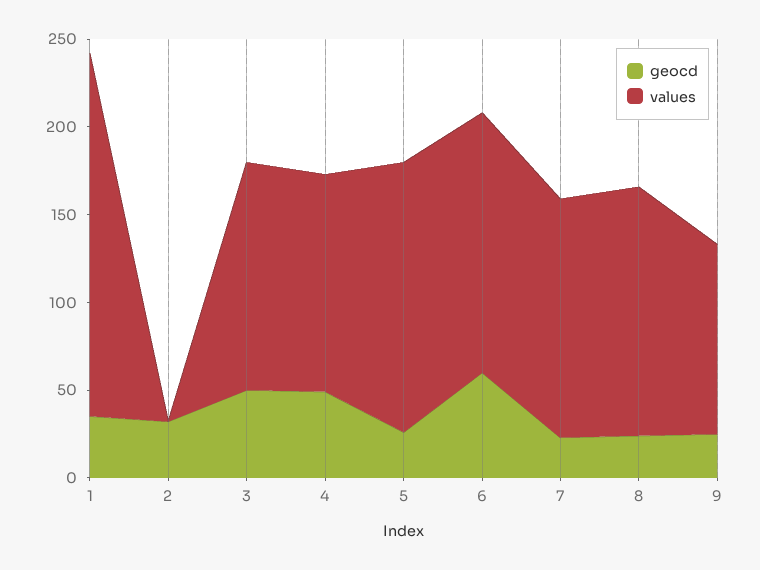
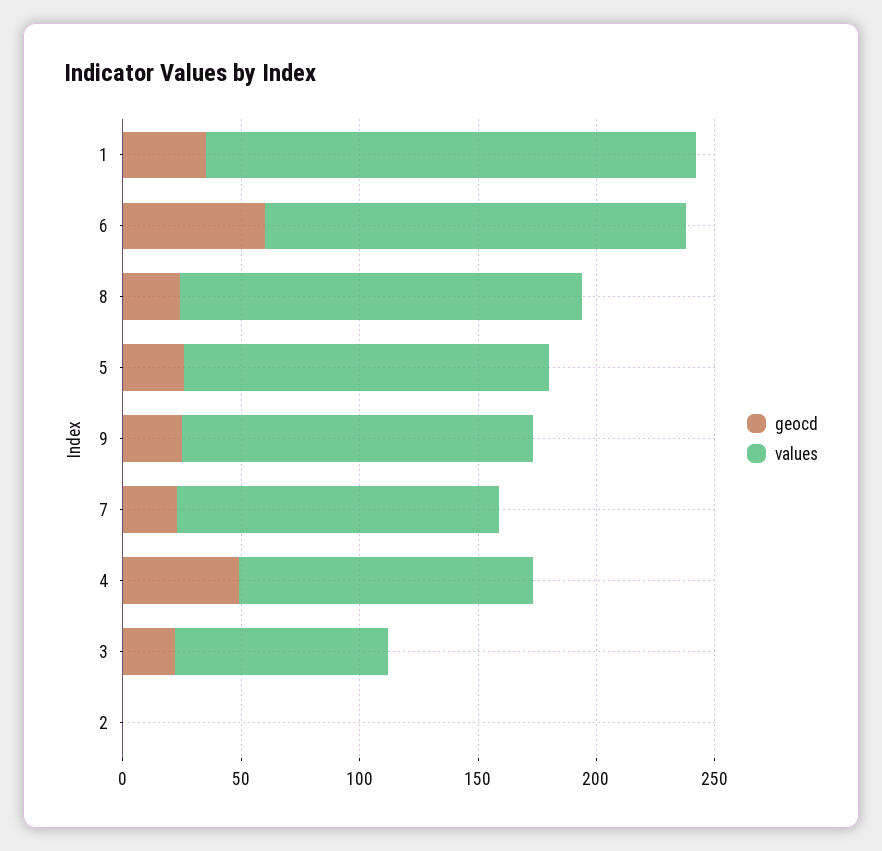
  {
    "geocd": {
      "1": 40,
-     "2": 30,
+     "2": 0,
-     "3": 50,
+     "3": 20,
      "4": 50,
      "5": 30,
      "6": 60,
      "7": 20,
      "8": 20,
      "9": 30
    },
    "values": {
      "1": 210,
      "2": 0,
-     "3": 130,
+     "3": 90,
      "4": 120,
      "5": 150,
-     "6": 150,
+     "6": 180,
      "7": 140,
-     "8": 140,
+     "8": 170,
-     "9": 110
+     "9": 150
    }
  }

